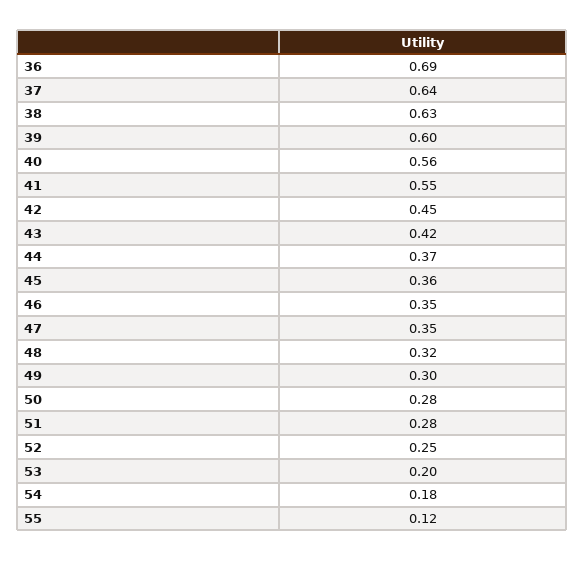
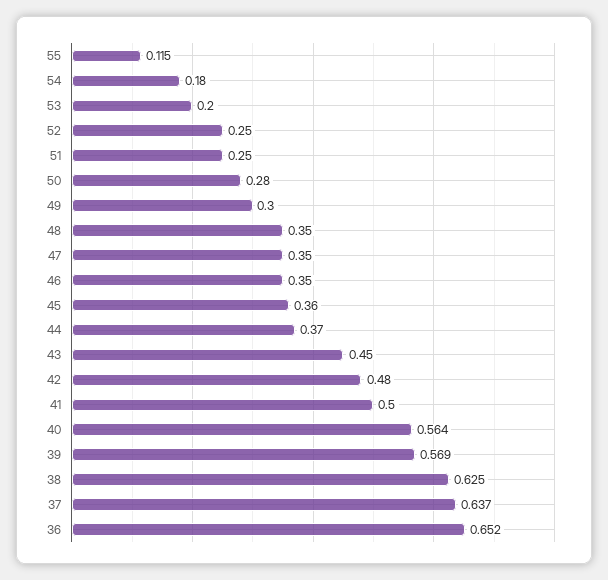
  {
-   "36": 0.69,
+   "36": 0.652,
    "37": 0.637,
    "38": 0.625,
-   "39": 0.6,
+   "39": 0.569,
    "40": 0.564,
-   "41": 0.55,
+   "41": 0.5,
-   "42": 0.45,
+   "42": 0.48,
-   "43": 0.42,
+   "43": 0.45,
    "44": 0.37,
    "45": 0.36,
    "46": 0.35,
    "47": 0.35,
-   "48": 0.32,
+   "48": 0.35,
    "49": 0.3,
    "50": 0.28,
-   "51": 0.28,
+   "51": 0.25,
    "52": 0.25,
    "53": 0.2,
    "54": 0.18,
    "55": 0.115
  }

